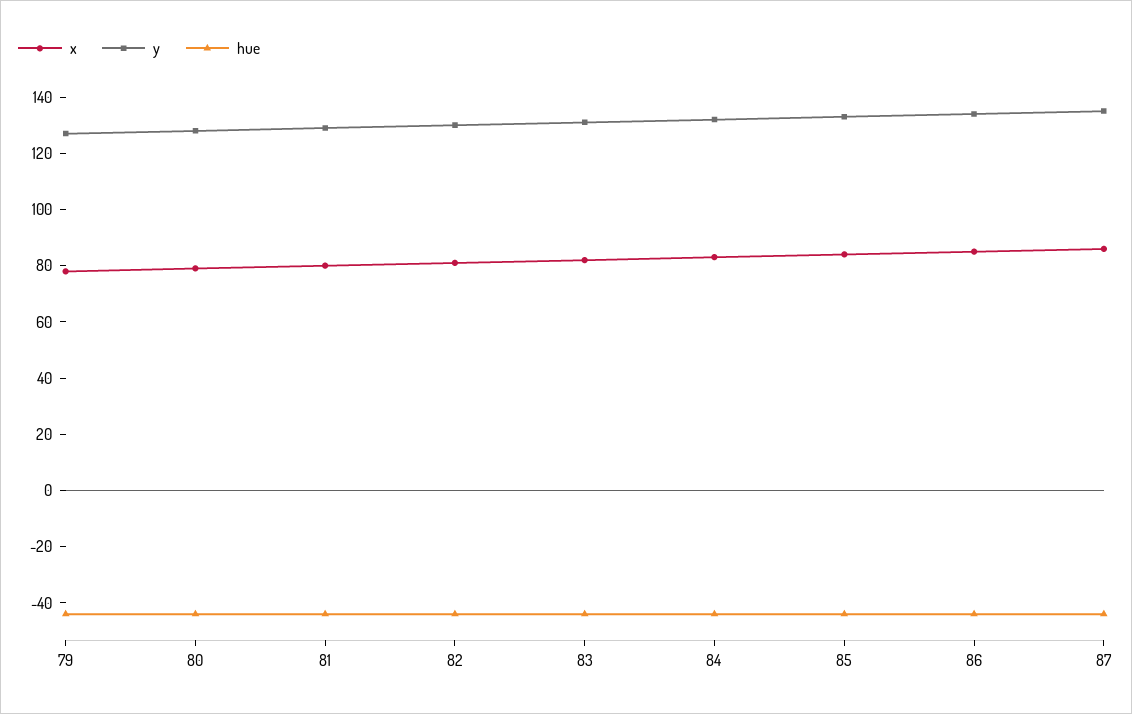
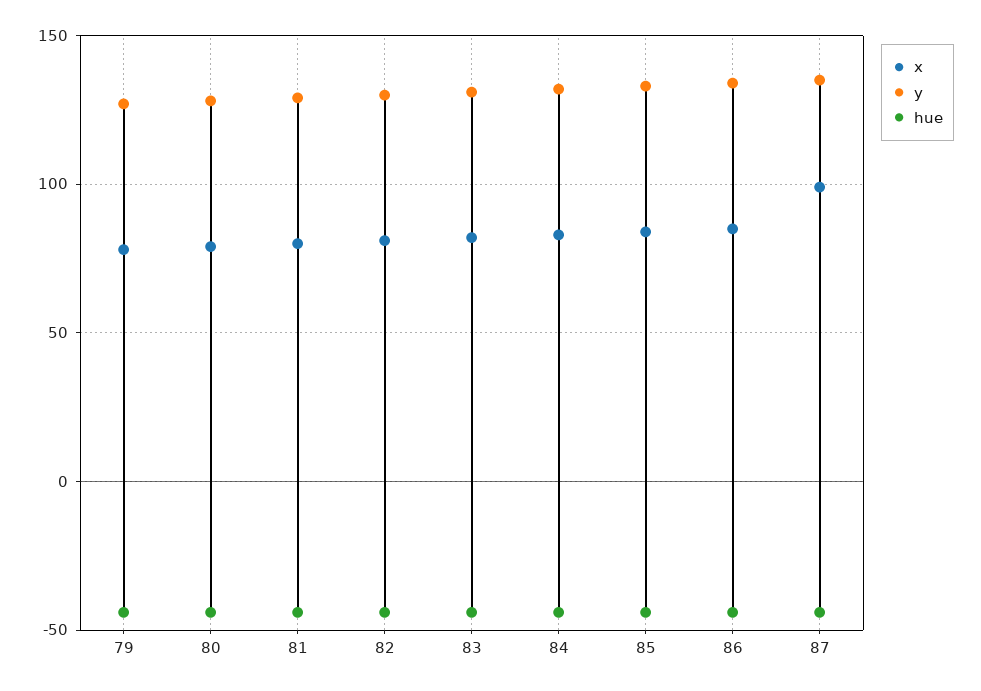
  {
    "x": {
      "79": 80,
      "80": 80,
      "81": 80,
      "82": 80,
      "83": 80,
      "84": 85,
      "85": 85,
      "86": 85,
-     "87": 85
+     "87": 100
    },
    "y": {
      "79": 125,
      "80": 130,
      "81": 130,
      "82": 130,
      "83": 130,
      "84": 130,
      "85": 135,
      "86": 135,
      "87": 135
    },
    "hue": {
      "79": -45,
      "80": -45,
      "81": -45,
      "82": -45,
      "83": -45,
      "84": -45,
      "85": -45,
      "86": -45,
      "87": -45
    }
  }

